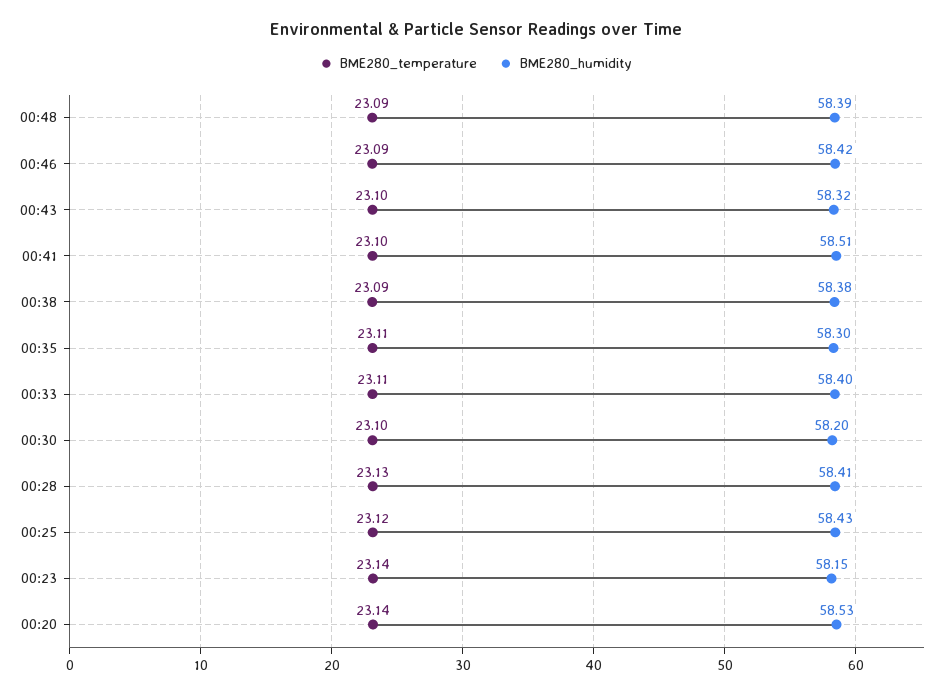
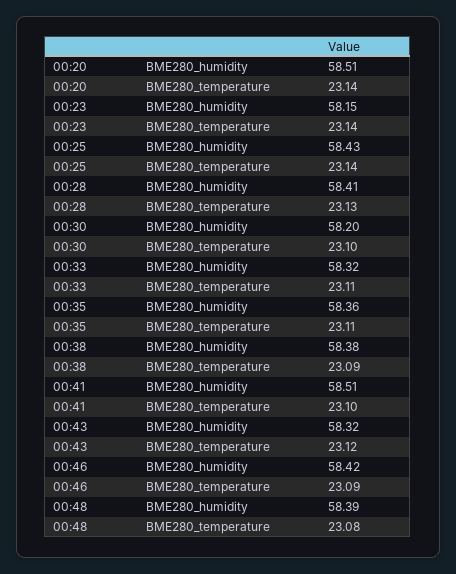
  {
    "BME280_temperature": {
-     "00:48": 23.09,
+     "00:48": 23.08,
      "00:46": 23.09,
-     "00:43": 23.1,
+     "00:43": 23.12,
      "00:41": 23.1,
      "00:38": 23.09,
      "00:35": 23.11,
      "00:33": 23.11,
      "00:30": 23.1,
      "00:28": 23.13,
-     "00:25": 23.12,
+     "00:25": 23.14,
      "00:23": 23.14,
      "00:20": 23.14
    },
    "BME280_humidity": {
      "00:48": 58.39,
      "00:46": 58.42,
      "00:43": 58.32,
      "00:41": 58.51,
      "00:38": 58.38,
-     "00:35": 58.3,
+     "00:35": 58.36,
-     "00:33": 58.4,
+     "00:33": 58.32,
      "00:30": 58.2,
      "00:28": 58.41,
      "00:25": 58.43,
      "00:23": 58.15,
-     "00:20": 58.53
+     "00:20": 58.51
    }
  }

